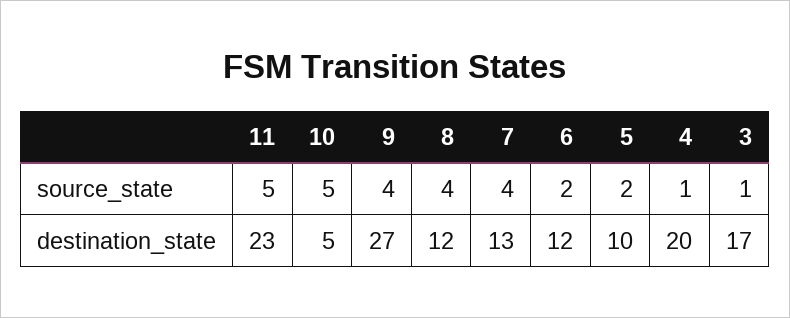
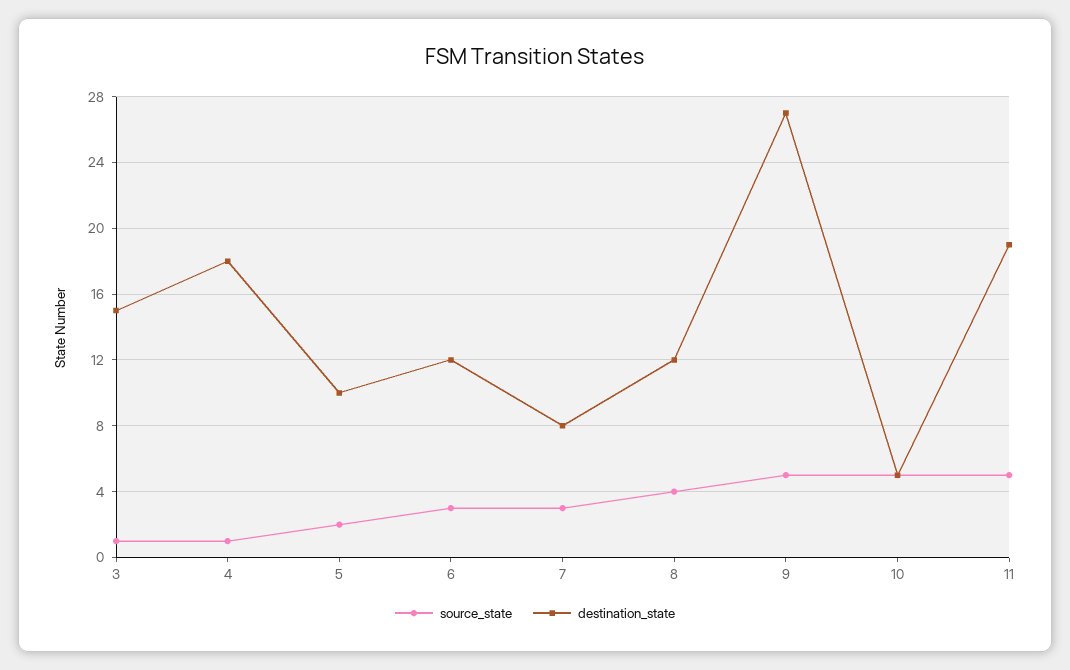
  {
    "source_state": {
      "11": 5,
      "10": 5,
-     "9": 4,
+     "9": 5,
      "8": 4,
-     "7": 4,
+     "7": 3,
-     "6": 2,
+     "6": 3,
      "5": 2,
      "4": 1,
      "3": 1
    },
    "destination_state": {
-     "11": 23,
+     "11": 19,
      "10": 5,
      "9": 27,
      "8": 12,
-     "7": 13,
+     "7": 8,
      "6": 12,
      "5": 10,
-     "4": 20,
+     "4": 18,
-     "3": 17
+     "3": 15
    }
  }

